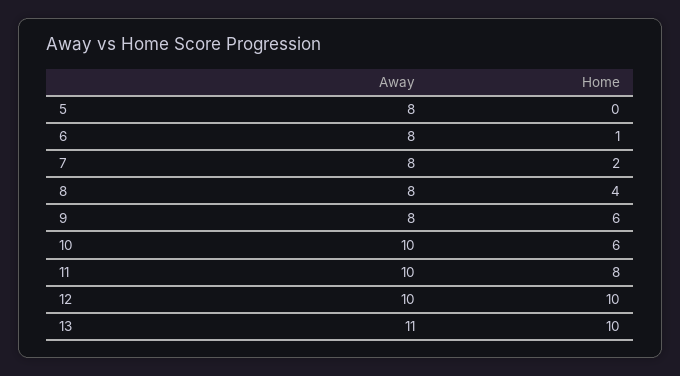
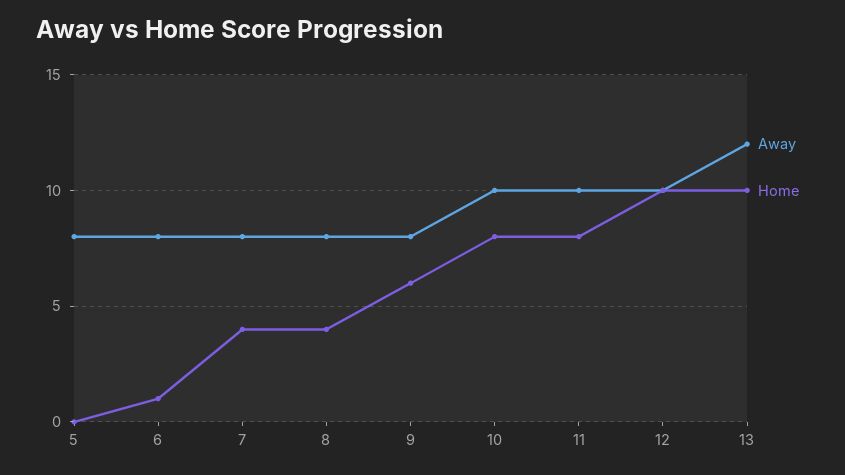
  {
    "Away": {
      "5": 8,
      "6": 8,
      "7": 8,
      "8": 8,
      "9": 8,
      "10": 10,
      "11": 10,
      "12": 10,
-     "13": 11
+     "13": 12
    },
    "Home": {
      "5": 0,
      "6": 1,
-     "7": 2,
+     "7": 4,
      "8": 4,
      "9": 6,
-     "10": 6,
+     "10": 8,
      "11": 8,
      "12": 10,
      "13": 10
    }
  }

